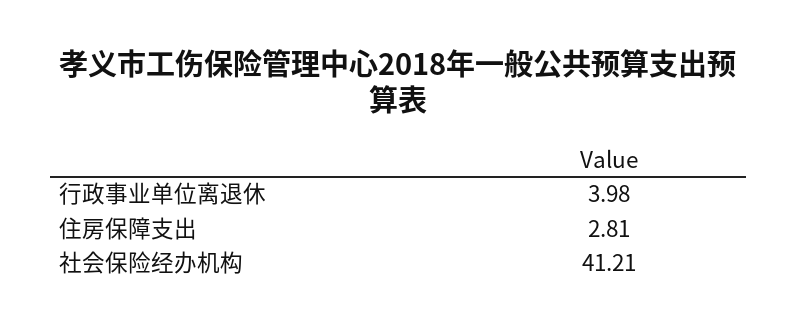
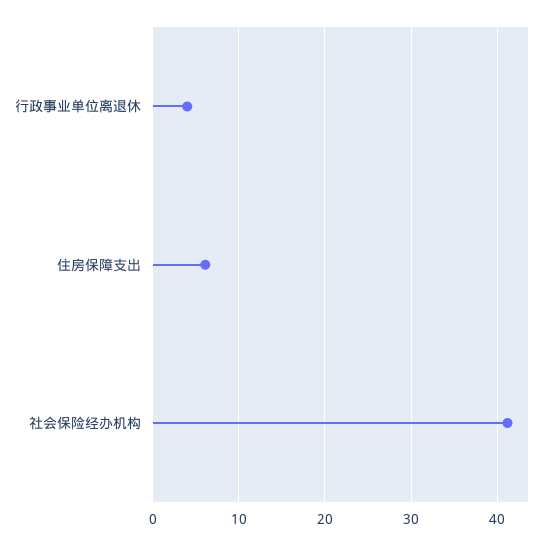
  {
    "行政事业单位离退休": 3.98,
-   "住房保障支出": 2.81,
+   "住房保障支出": 6,
    "社会保险经办机构": 41.21
  }

